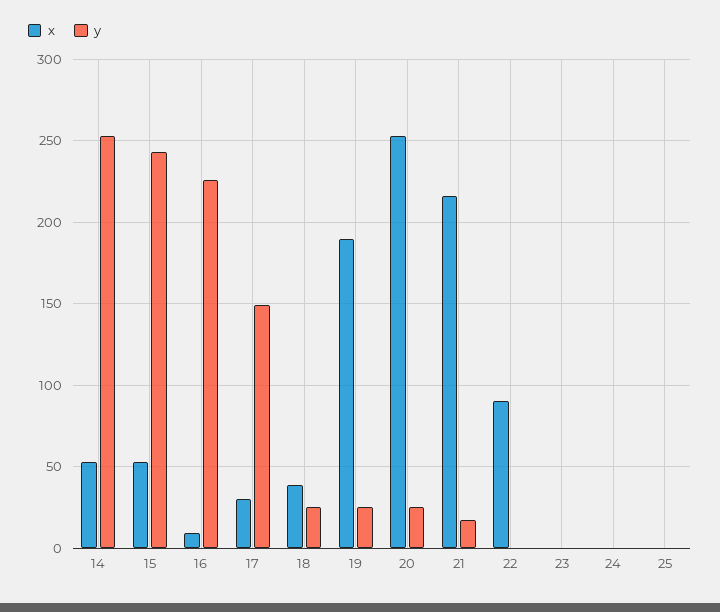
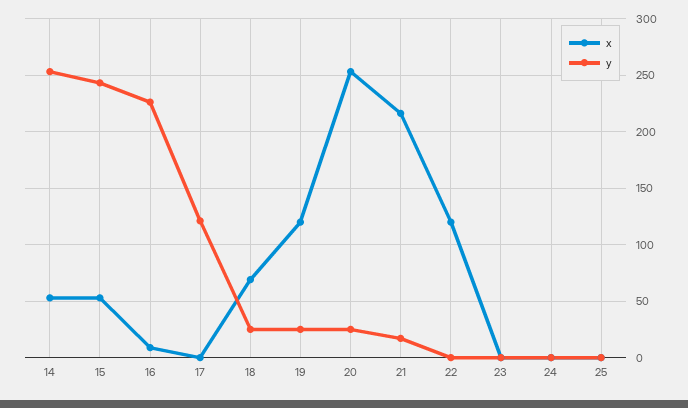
  {
    "x": {
      "14": 55,
      "15": 55,
      "16": 10,
-     "17": 30,
+     "17": 0,
-     "18": 40,
+     "18": 70,
-     "19": 190,
+     "19": 120,
      "20": 255,
      "21": 215,
-     "22": 90,
+     "22": 120,
      "23": 0,
      "24": 0,
      "25": 0
    },
    "y": {
      "14": 255,
      "15": 245,
      "16": 225,
-     "17": 150,
+     "17": 120,
      "18": 25,
      "19": 25,
      "20": 25,
      "21": 15,
      "22": 0,
      "23": 0,
      "24": 0,
      "25": 0
    }
  }

